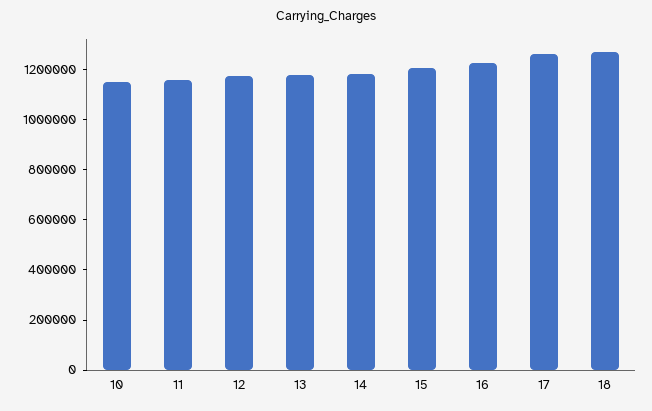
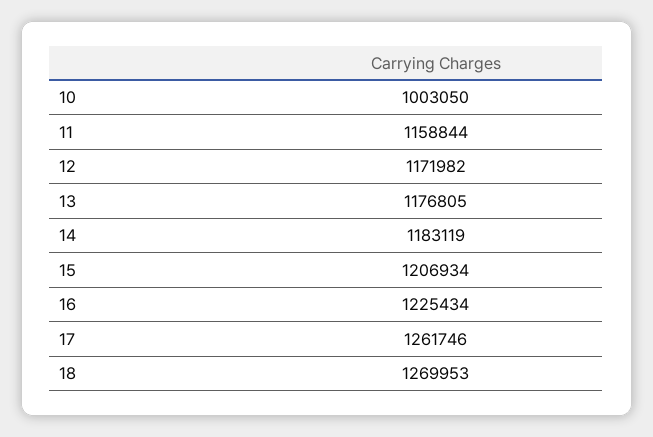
  {
-   "10": 1150000,
+   "10": 1003050,
    "11": 1158844,
    "12": 1171982,
    "13": 1176805,
    "14": 1183119,
    "15": 1206934,
    "16": 1225434,
    "17": 1261746,
    "18": 1269953
  }

